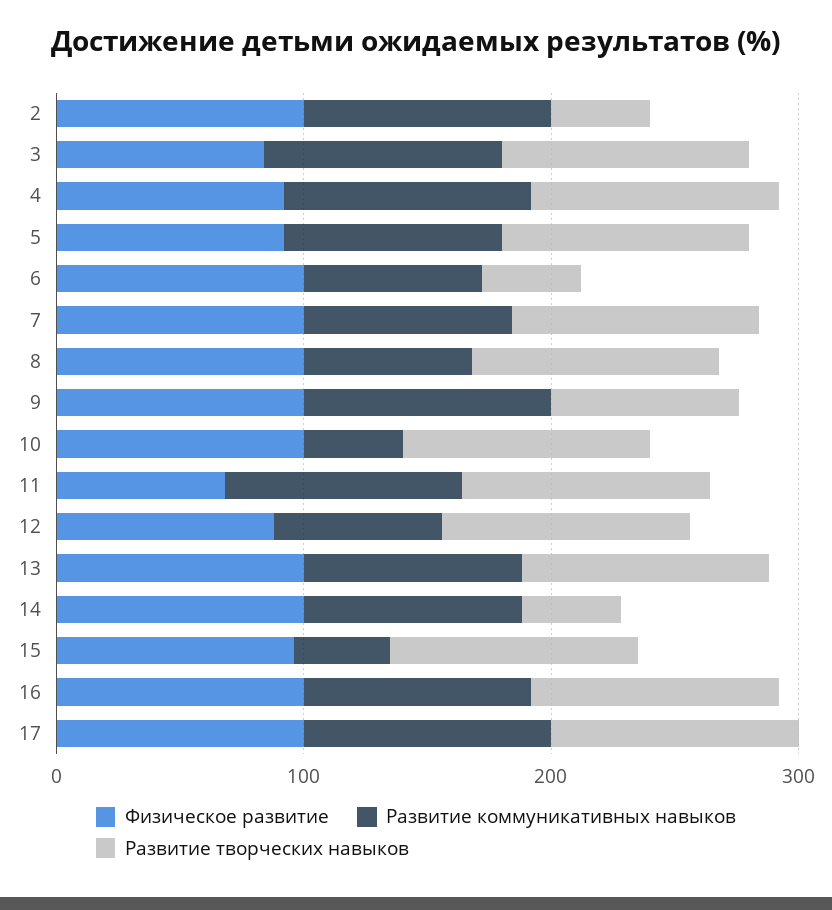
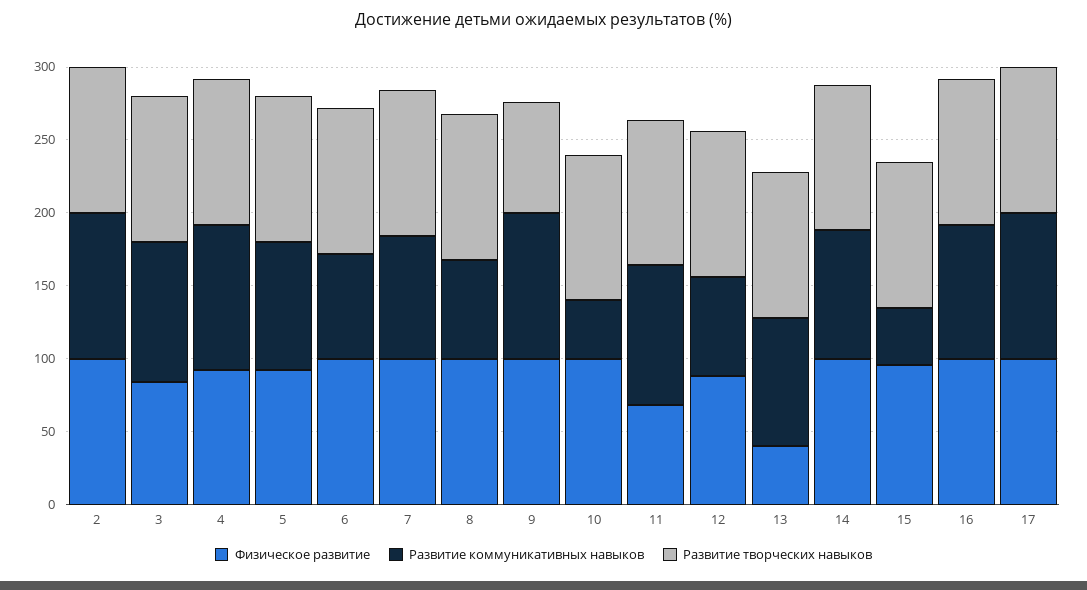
  {
    "Физическое развитие": {
      "2": 100,
      "3": 80,
      "4": 90,
      "5": 90,
      "6": 100,
      "7": 100,
      "8": 100,
      "9": 100,
      "10": 100,
      "11": 70,
      "12": 90,
-     "13": 100,
+     "13": 40,
      "14": 100,
      "15": 100,
      "16": 100,
      "17": 100
    },
    "Развитие коммуникативных навыков": {
      "2": 100,
      "3": 100,
      "4": 100,
      "5": 90,
      "6": 70,
      "7": 80,
      "8": 70,
      "9": 100,
      "10": 40,
      "11": 100,
      "12": 70,
      "13": 90,
      "14": 90,
      "15": 40,
      "16": 90,
      "17": 100
    },
    "Развитие творческих навыков": {
-     "2": 40,
+     "2": 100,
      "3": 100,
      "4": 100,
      "5": 100,
-     "6": 40,
+     "6": 100,
      "7": 100,
      "8": 100,
      "9": 80,
      "10": 100,
      "11": 100,
      "12": 100,
      "13": 100,
-     "14": 40,
+     "14": 100,
      "15": 100,
      "16": 100,
      "17": 100
    }
  }

